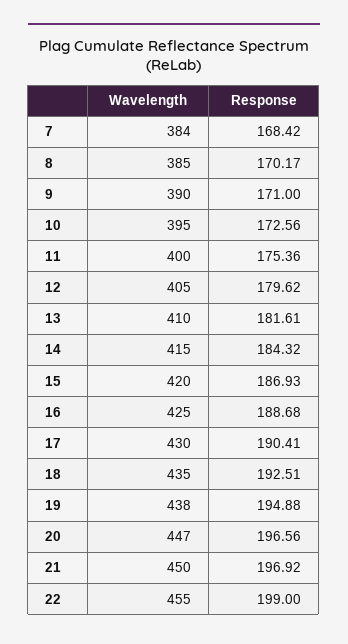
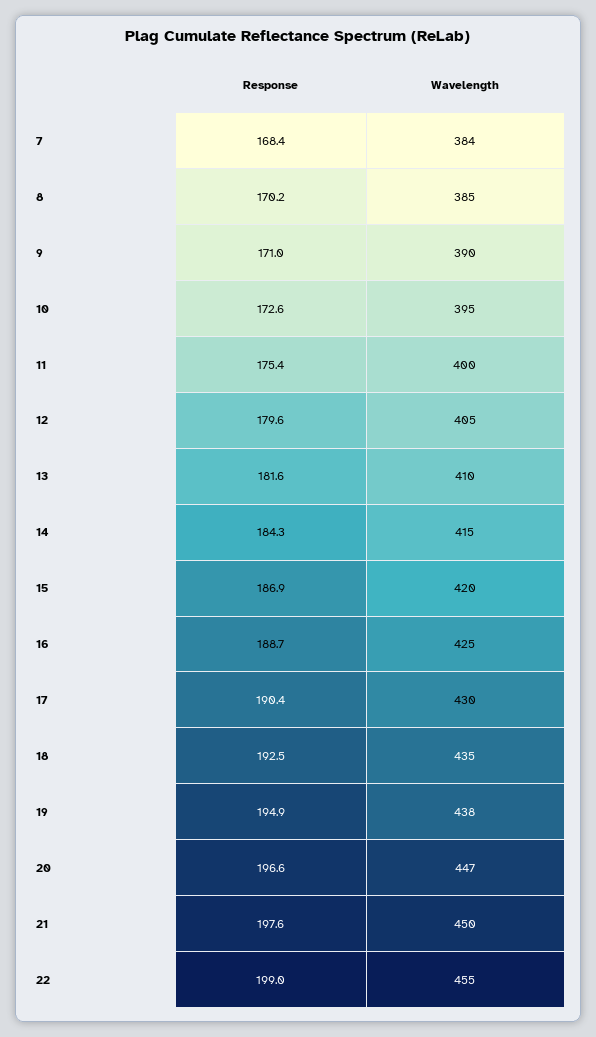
  {
    "Wavelength": {
      "7": 384,
      "8": 385,
      "9": 390,
      "10": 395,
      "11": 400,
      "12": 405,
      "13": 410,
      "14": 415,
      "15": 420,
      "16": 425,
      "17": 430,
      "18": 435,
      "19": 438,
      "20": 447,
      "21": 450,
      "22": 455
    },
    "Response": {
      "7": 168.42,
      "8": 170.17,
      "9": 171,
      "10": 172.56,
      "11": 175.36,
      "12": 179.62,
      "13": 181.61,
      "14": 184.32,
      "15": 186.93,
      "16": 188.68,
      "17": 190.41,
      "18": 192.51,
      "19": 194.88,
      "20": 196.56,
-     "21": 196.92,
+     "21": 197.6,
      "22": 199
    }
  }

